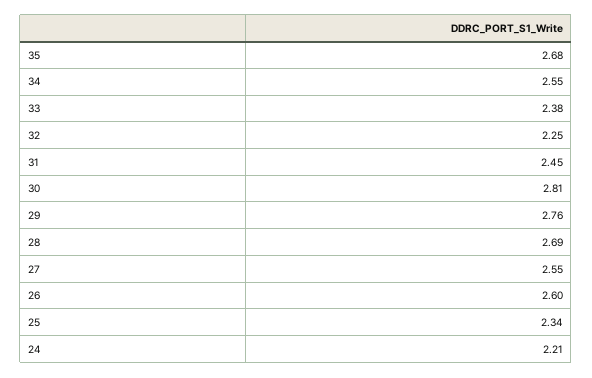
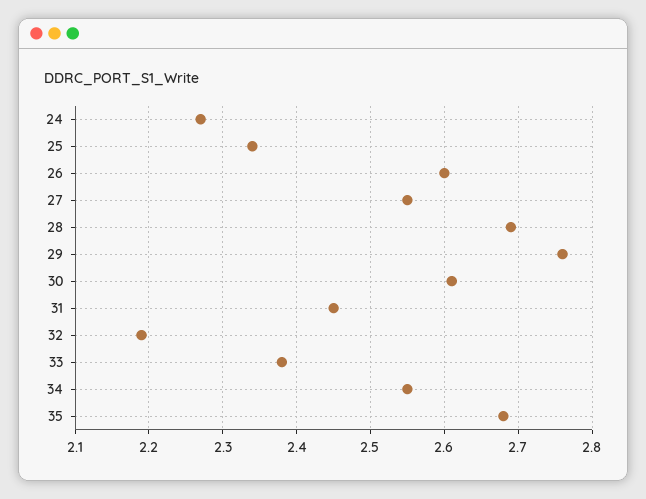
  {
    "35": 2.68,
    "34": 2.55,
    "33": 2.38,
-   "32": 2.25,
+   "32": 2.19,
    "31": 2.45,
-   "30": 2.81,
+   "30": 2.61,
    "29": 2.76,
    "28": 2.69,
    "27": 2.55,
    "26": 2.6,
    "25": 2.34,
-   "24": 2.21
+   "24": 2.27
  }

